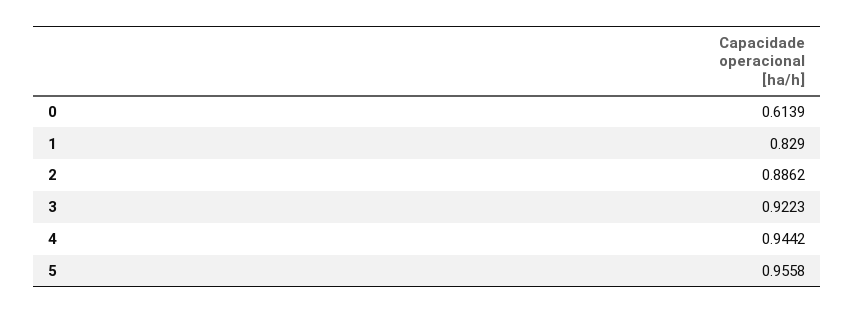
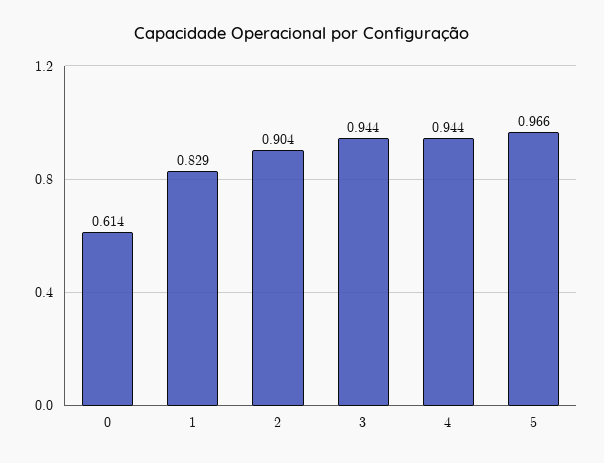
  {
    "0": 0.6139,
    "1": 0.829,
-   "2": 0.8862,
+   "2": 0.904,
-   "3": 0.9223,
+   "3": 0.944,
    "4": 0.9442,
-   "5": 0.9558
+   "5": 0.966
  }

